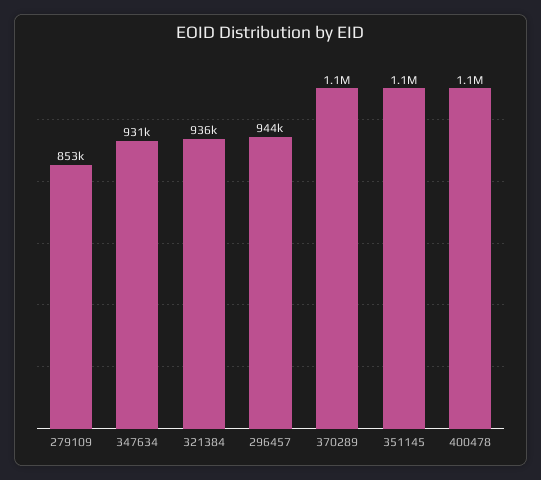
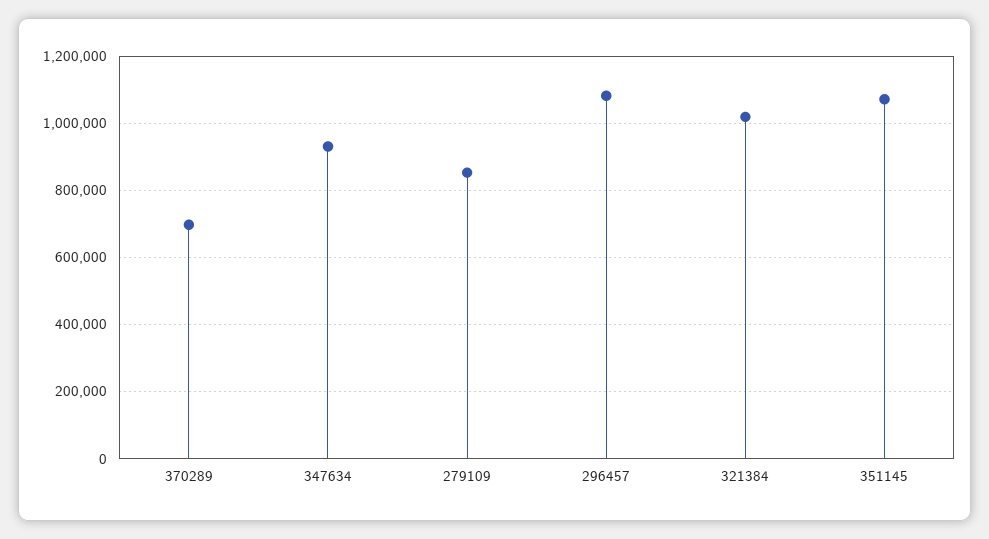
  {
    "279109": 853000,
    "347634": 931000,
-   "321384": 936000,
+   "321384": 1020000,
-   "296457": 944000,
+   "296457": 1080000,
-   "370289": 1100000,
+   "370289": 700000,
-   "351145": 1100000,
+   "351145": 1100000
-   "400478": 1100000
  }

